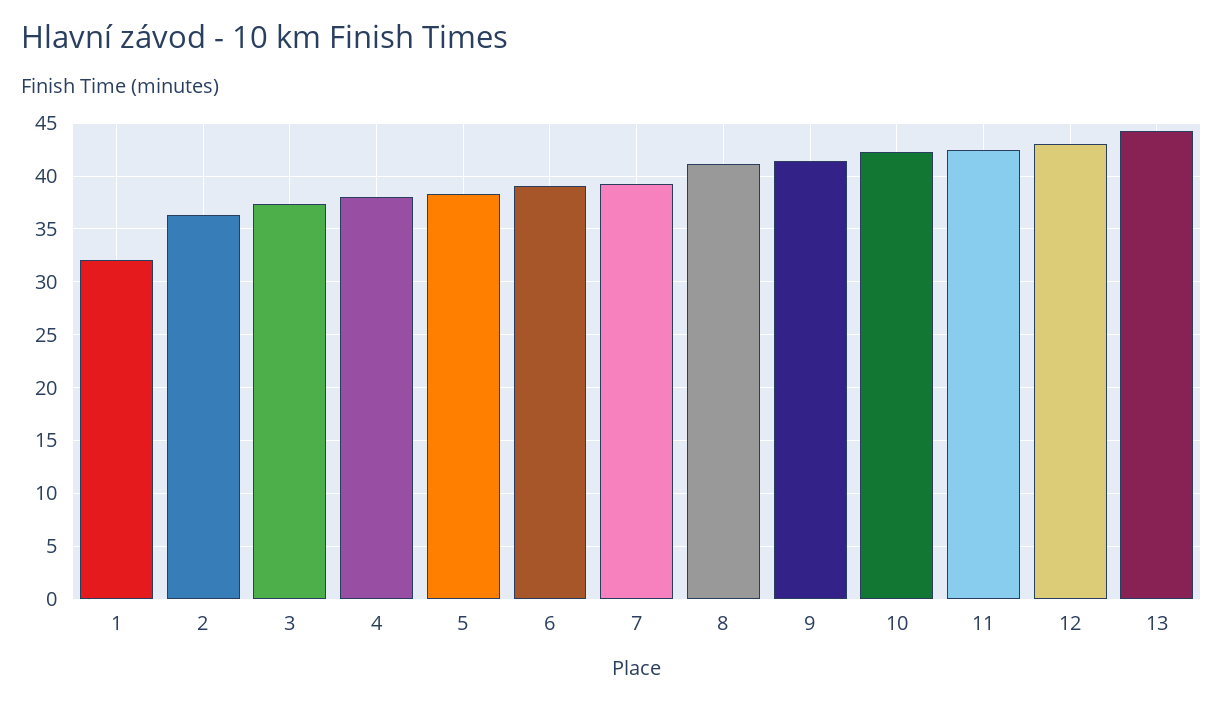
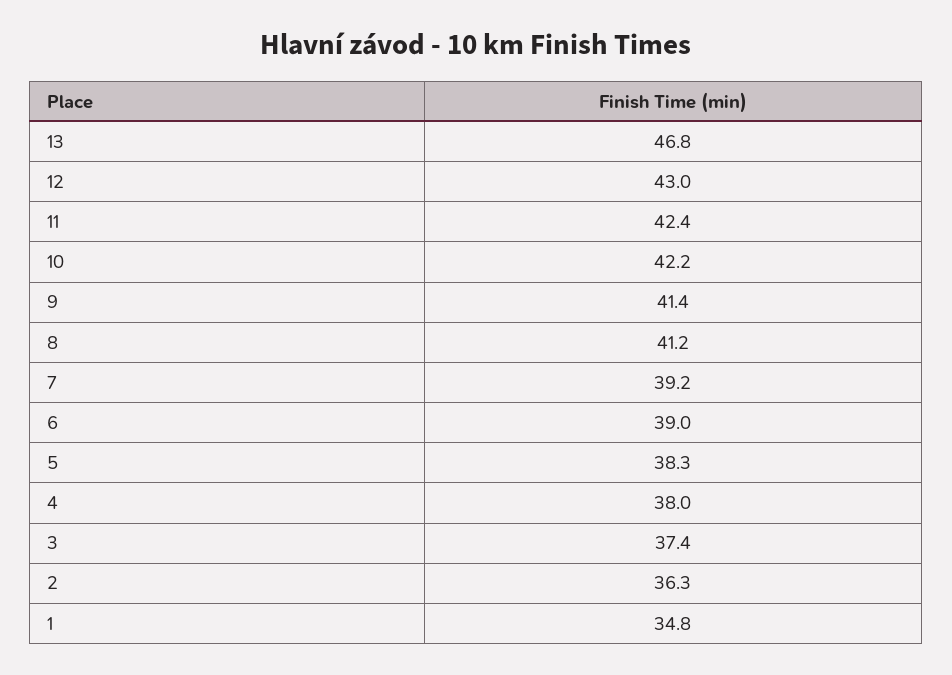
  {
-   "1": 32,
+   "1": 34.8,
    "2": 36.3,
    "3": 37.4,
    "4": 38,
    "5": 38.3,
    "6": 39,
    "7": 39.2,
    "8": 41.2,
    "9": 41.4,
    "10": 42.2,
    "11": 42.4,
    "12": 43,
-   "13": 44
+   "13": 46.8
  }

